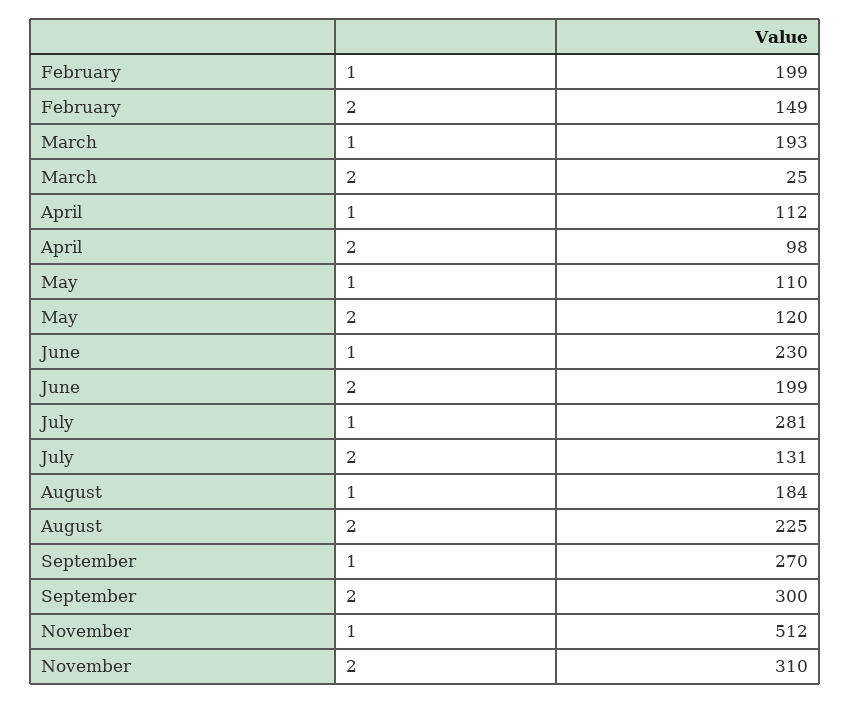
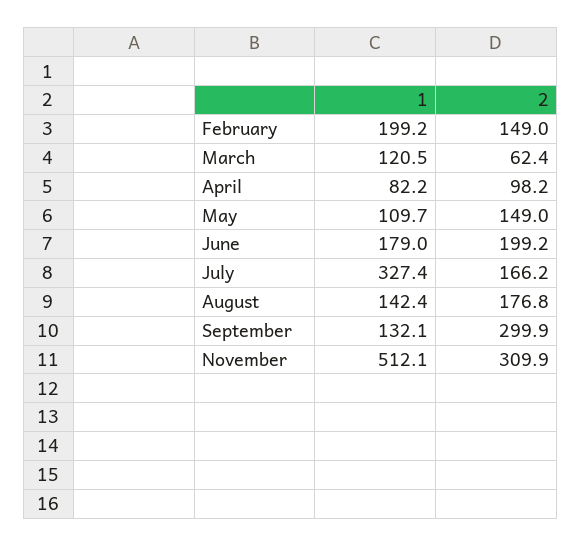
  {
    "February": {
      "1": 199.2,
      "2": 149
    },
    "March": {
-     "1": 193,
+     "1": 120.5,
-     "2": 25
+     "2": 62.4
    },
    "April": {
-     "1": 112,
+     "1": 82.2,
      "2": 98.2
    },
    "May": {
      "1": 109.7,
-     "2": 120
+     "2": 149
    },
    "June": {
-     "1": 230,
+     "1": 179,
      "2": 199.2
    },
    "July": {
-     "1": 281,
+     "1": 327.4,
-     "2": 131
+     "2": 166.2
    },
    "August": {
-     "1": 184,
+     "1": 142.4,
-     "2": 225
+     "2": 176.8
    },
    "September": {
-     "1": 270,
+     "1": 132.1,
      "2": 299.9
    },
    "November": {
      "1": 512.1,
      "2": 309.9
    }
  }

